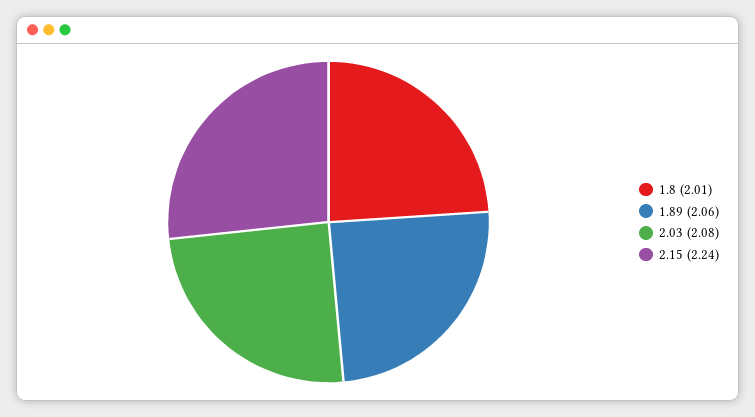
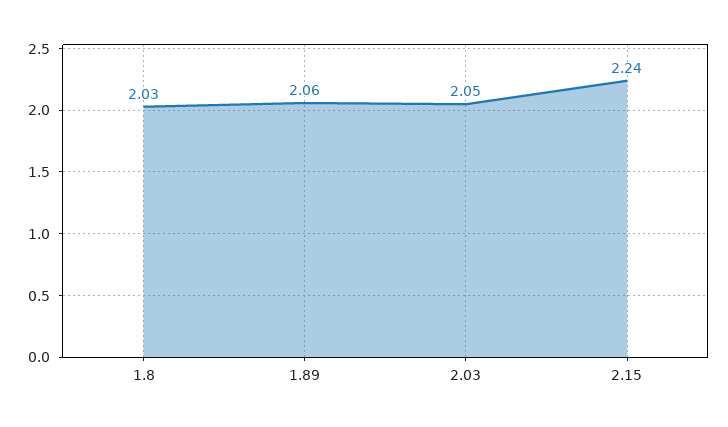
  {
-   "1.8": 2.01,
+   "1.8": 2.03,
    "1.89": 2.06,
-   "2.03": 2.08,
+   "2.03": 2.05,
    "2.15": 2.24
  }

